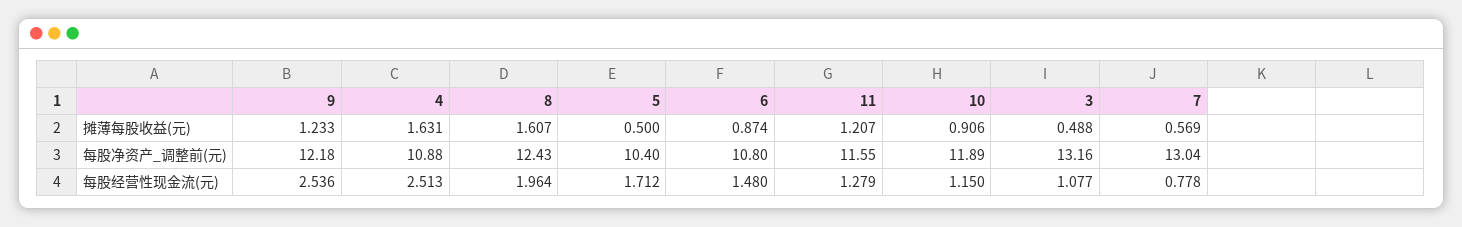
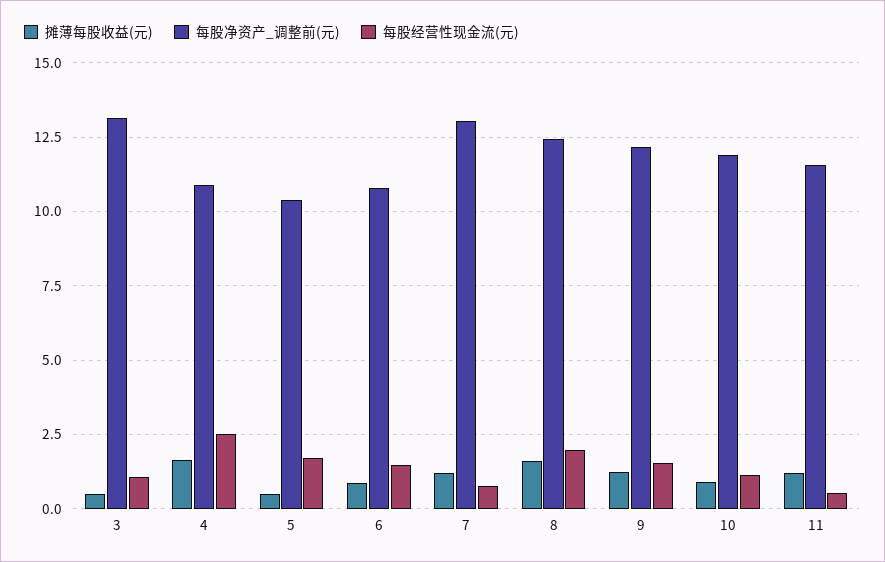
  {
    "摊薄每股收益(元)": {
      "9": 1.233,
      "4": 1.631,
      "8": 1.607,
      "5": 0.5,
      "6": 0.874,
      "11": 1.207,
      "10": 0.906,
      "3": 0.488,
-     "7": 0.569
+     "7": 1.25
    },
    "每股净资产_调整前(元)": {
      "9": 12.18,
      "4": 10.88,
      "8": 12.43,
      "5": 10.4,
      "6": 10.8,
      "11": 11.55,
      "10": 11.89,
      "3": 13.16,
      "7": 13.04
    },
    "每股经营性现金流(元)": {
-     "9": 2.536,
+     "9": 1.5,
      "4": 2.513,
      "8": 1.964,
      "5": 1.712,
      "6": 1.48,
-     "11": 1.279,
+     "11": 0.5,
      "10": 1.15,
      "3": 1.077,
      "7": 0.778
    }
  }

